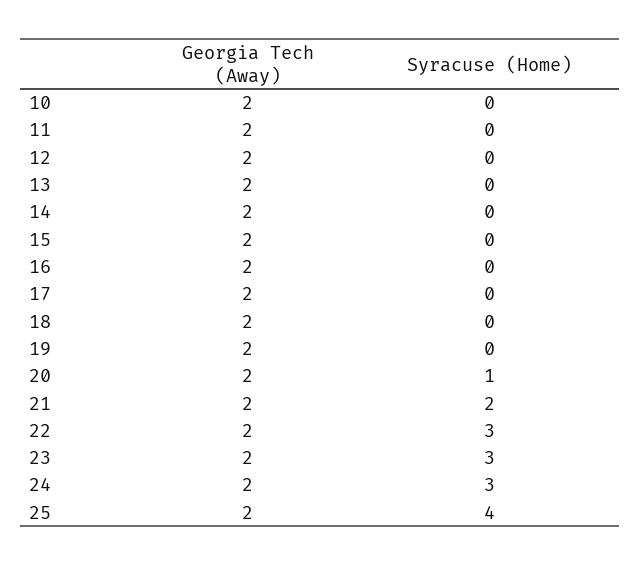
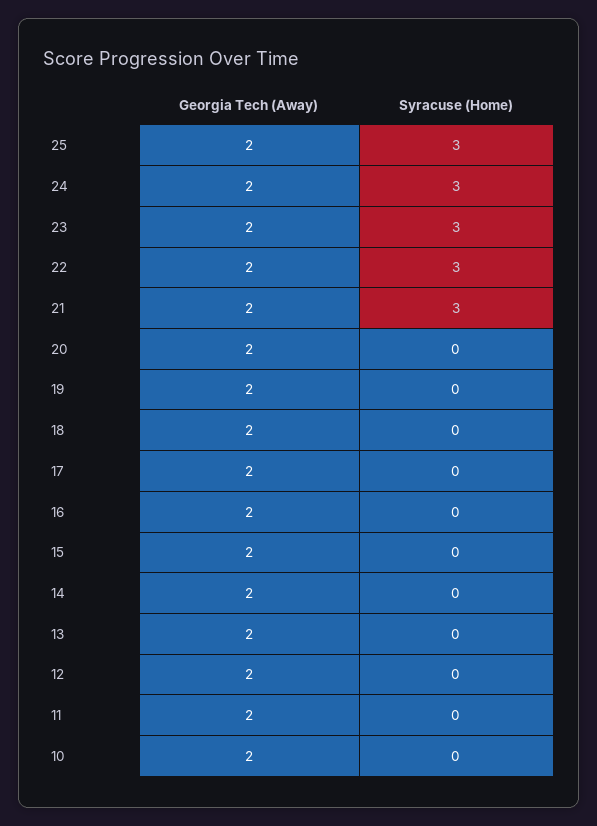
  {
    "Georgia Tech (Away)": {
      "10": 2,
      "11": 2,
      "12": 2,
      "13": 2,
      "14": 2,
      "15": 2,
      "16": 2,
      "17": 2,
      "18": 2,
      "19": 2,
      "20": 2,
      "21": 2,
      "22": 2,
      "23": 2,
      "24": 2,
      "25": 2
    },
    "Syracuse (Home)": {
      "10": 0,
      "11": 0,
      "12": 0,
      "13": 0,
      "14": 0,
      "15": 0,
      "16": 0,
      "17": 0,
      "18": 0,
      "19": 0,
-     "20": 1,
+     "20": 0,
-     "21": 2,
+     "21": 3,
      "22": 3,
      "23": 3,
      "24": 3,
-     "25": 4
+     "25": 3
    }
  }

